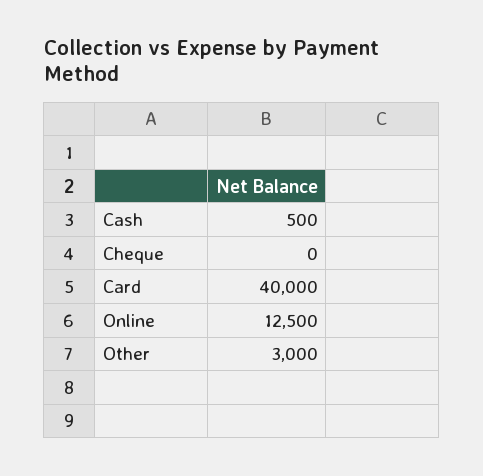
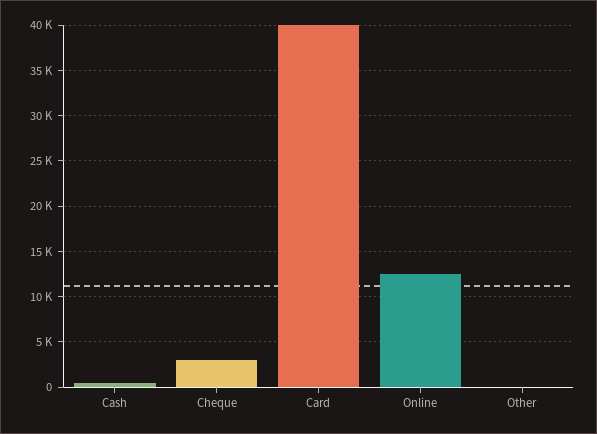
  {
    "Cash": 500,
-   "Cheque": 0,
+   "Cheque": 3000,
    "Card": 40000,
    "Online": 12500,
-   "Other": 3000
+   "Other": 0
  }

